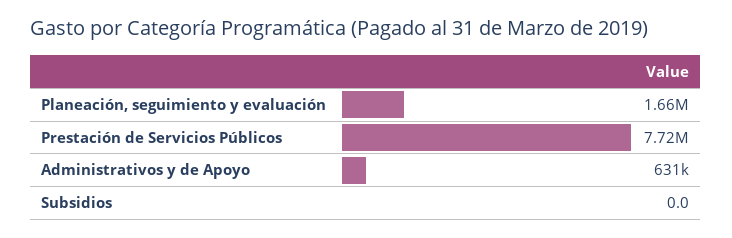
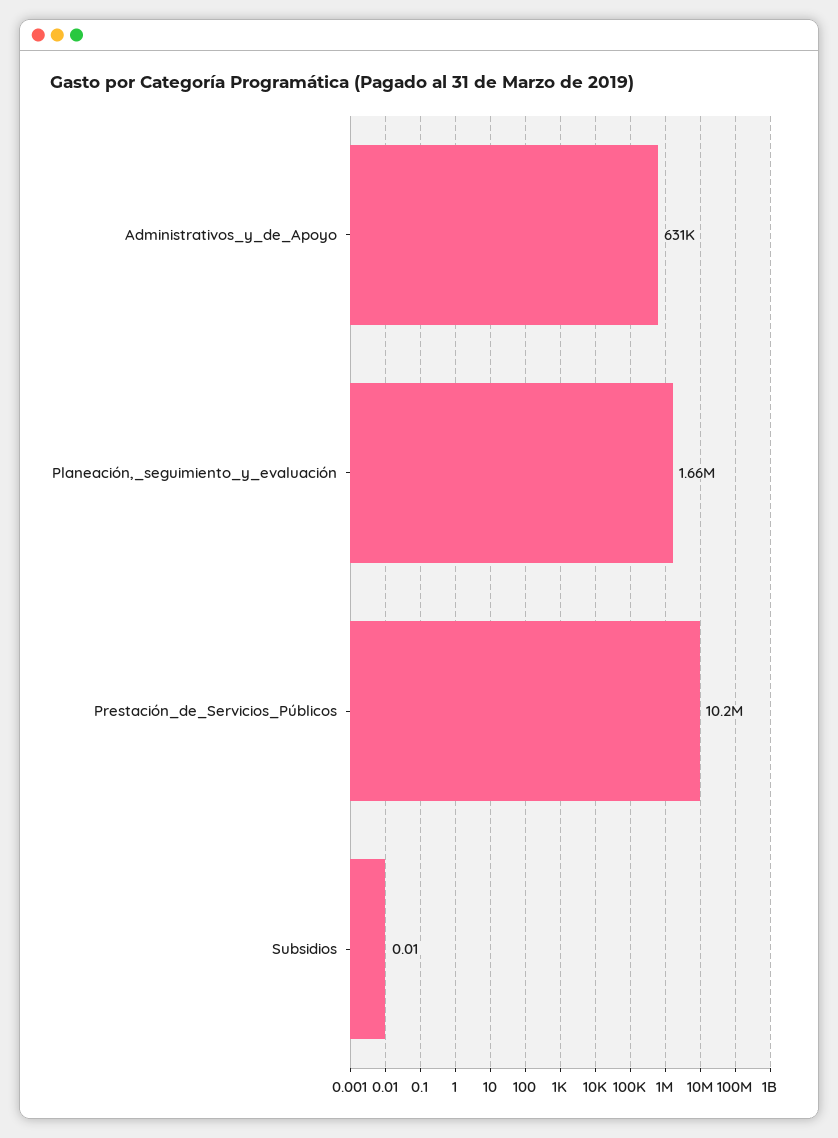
  {
    "Planeación, seguimiento y evaluación": 1660000,
-   "Prestación de Servicios Públicos": 7720000,
+   "Prestación de Servicios Públicos": 10200000,
    "Administrativos y de Apoyo": 631000,
    "Subsidios": 0.01
  }

